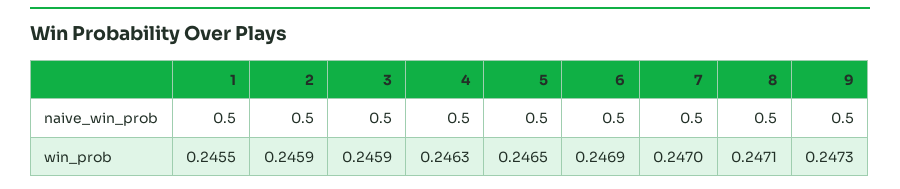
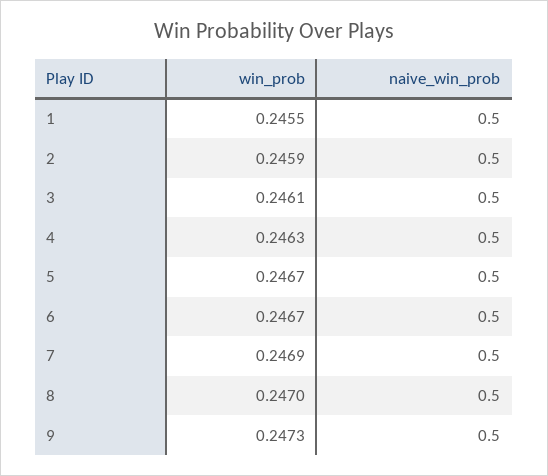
  {
    "1": {
      "naive_win_prob": 0.5,
      "win_prob": 0.2455
    },
    "2": {
      "naive_win_prob": 0.5,
      "win_prob": 0.2459
    },
    "3": {
      "naive_win_prob": 0.5,
-     "win_prob": 0.2459
+     "win_prob": 0.2461
    },
    "4": {
      "naive_win_prob": 0.5,
      "win_prob": 0.2463
    },
    "5": {
      "naive_win_prob": 0.5,
-     "win_prob": 0.2465
+     "win_prob": 0.2467
    },
    "6": {
      "naive_win_prob": 0.5,
-     "win_prob": 0.2469
+     "win_prob": 0.2467
    },
    "7": {
      "naive_win_prob": 0.5,
-     "win_prob": 0.247
+     "win_prob": 0.2469
    },
    "8": {
      "naive_win_prob": 0.5,
-     "win_prob": 0.2471
+     "win_prob": 0.247
    },
    "9": {
      "naive_win_prob": 0.5,
      "win_prob": 0.2473
    }
  }

